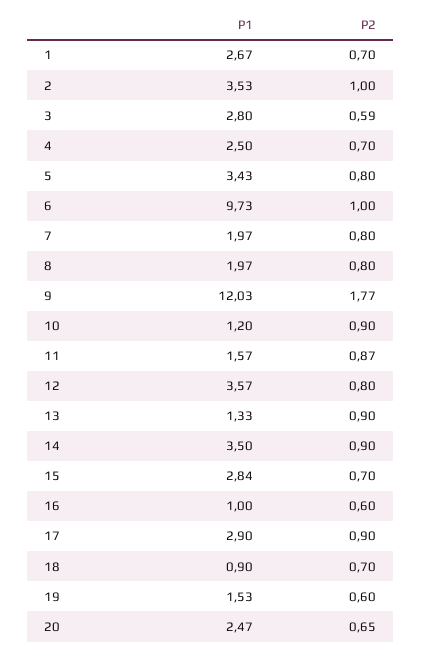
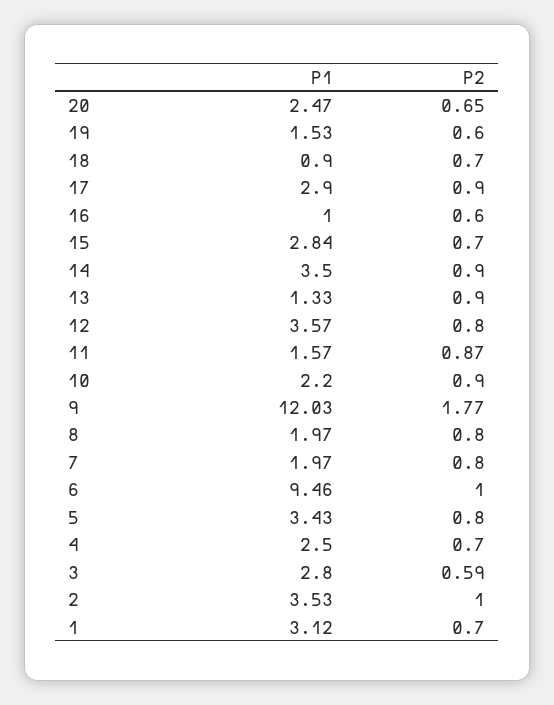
  {
    "P1": {
-     "1": 2.67,
+     "1": 3.12,
      "2": 3.53,
      "3": 2.8,
      "4": 2.5,
      "5": 3.43,
-     "6": 9.73,
+     "6": 9.46,
      "7": 1.97,
      "8": 1.97,
      "9": 12.03,
-     "10": 1.2,
+     "10": 2.2,
      "11": 1.57,
      "12": 3.57,
      "13": 1.33,
      "14": 3.5,
      "15": 2.84,
      "16": 1,
      "17": 2.9,
      "18": 0.9,
      "19": 1.53,
      "20": 2.47
    },
    "P2": {
      "1": 0.7,
      "2": 1,
      "3": 0.59,
      "4": 0.7,
      "5": 0.8,
      "6": 1,
      "7": 0.8,
      "8": 0.8,
      "9": 1.77,
      "10": 0.9,
      "11": 0.87,
      "12": 0.8,
      "13": 0.9,
      "14": 0.9,
      "15": 0.7,
      "16": 0.6,
      "17": 0.9,
      "18": 0.7,
      "19": 0.6,
      "20": 0.65
    }
  }

